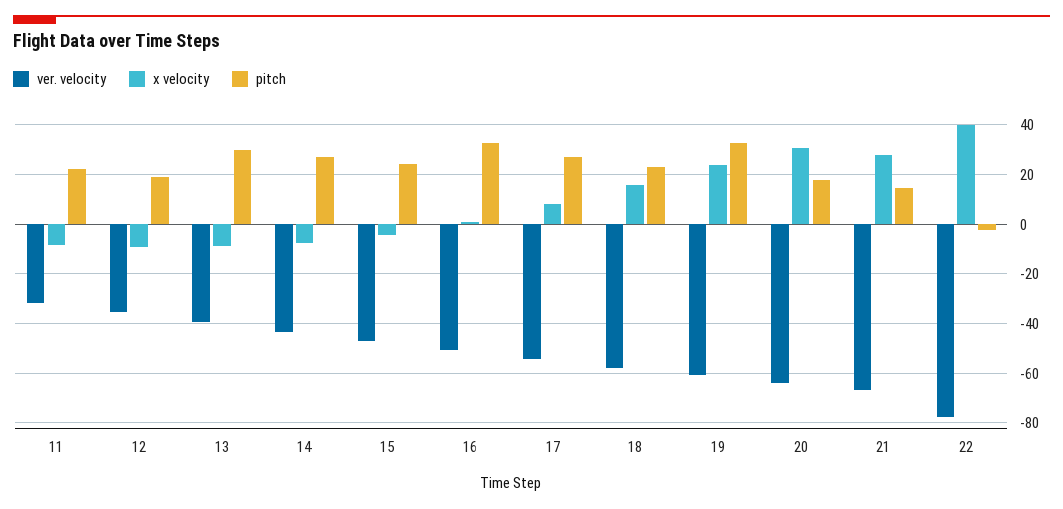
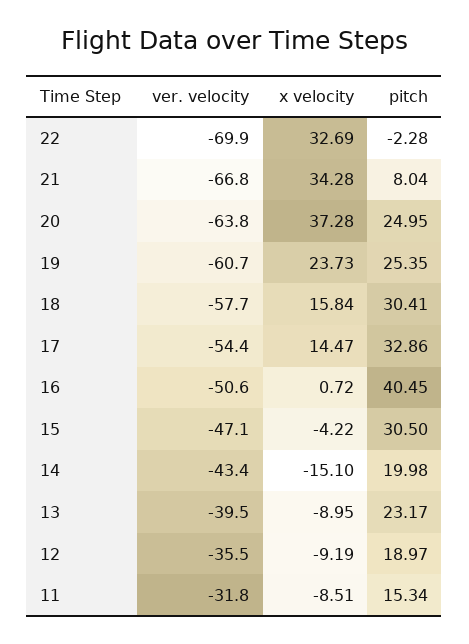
  {
    "ver. velocity": {
      "11": -31.8,
      "12": -35.5,
      "13": -39.5,
      "14": -43.4,
      "15": -47.1,
      "16": -50.6,
      "17": -54.4,
      "18": -57.7,
      "19": -60.7,
      "20": -63.8,
      "21": -66.8,
-     "22": -77.5
+     "22": -69.9
    },
    "x velocity": {
      "11": -8.51,
      "12": -9.19,
      "13": -8.95,
-     "14": -7.5,
+     "14": -15.1,
      "15": -4.22,
      "16": 0.72,
-     "17": 7.5,
+     "17": 14.47,
      "18": 15.84,
      "19": 23.73,
-     "20": 30,
+     "20": 37.28,
-     "21": 27.5,
+     "21": 34.28,
-     "22": 40
+     "22": 32.69
    },
    "pitch": {
-     "11": 22.5,
+     "11": 15.34,
      "12": 18.97,
-     "13": 30,
+     "13": 23.17,
-     "14": 27.5,
+     "14": 19.98,
-     "15": 25,
+     "15": 30.5,
-     "16": 32.5,
+     "16": 40.45,
-     "17": 27.5,
+     "17": 32.86,
-     "18": 22.5,
+     "18": 30.41,
-     "19": 32.5,
+     "19": 25.35,
-     "20": 17.5,
+     "20": 24.95,
-     "21": 15,
+     "21": 8.04,
      "22": -2.28
    }
  }

